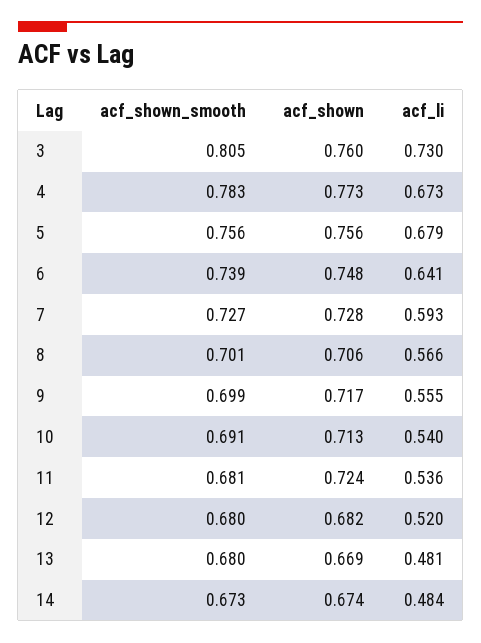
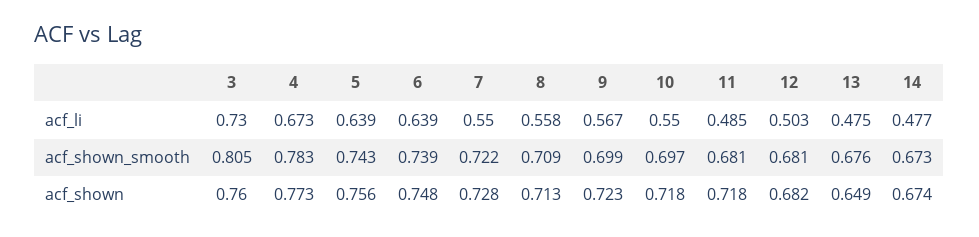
  {
    "acf_shown_smooth": {
      "3": 0.805,
      "4": 0.783,
-     "5": 0.756,
+     "5": 0.743,
      "6": 0.739,
-     "7": 0.727,
+     "7": 0.722,
-     "8": 0.701,
+     "8": 0.709,
      "9": 0.699,
-     "10": 0.691,
+     "10": 0.697,
      "11": 0.681,
-     "12": 0.68,
+     "12": 0.681,
-     "13": 0.68,
+     "13": 0.676,
      "14": 0.673
    },
    "acf_shown": {
      "3": 0.76,
      "4": 0.773,
      "5": 0.756,
      "6": 0.748,
      "7": 0.728,
-     "8": 0.706,
+     "8": 0.713,
-     "9": 0.717,
+     "9": 0.723,
-     "10": 0.713,
+     "10": 0.718,
-     "11": 0.724,
+     "11": 0.718,
      "12": 0.682,
-     "13": 0.669,
+     "13": 0.649,
      "14": 0.674
    },
    "acf_li": {
      "3": 0.73,
      "4": 0.673,
-     "5": 0.679,
+     "5": 0.639,
-     "6": 0.641,
+     "6": 0.639,
-     "7": 0.593,
+     "7": 0.55,
-     "8": 0.566,
+     "8": 0.558,
-     "9": 0.555,
+     "9": 0.567,
-     "10": 0.54,
+     "10": 0.55,
-     "11": 0.536,
+     "11": 0.485,
-     "12": 0.52,
+     "12": 0.503,
-     "13": 0.481,
+     "13": 0.475,
-     "14": 0.484
+     "14": 0.477
    }
  }

